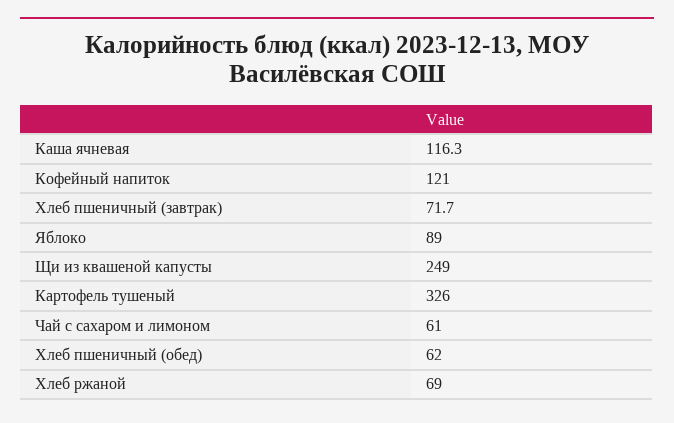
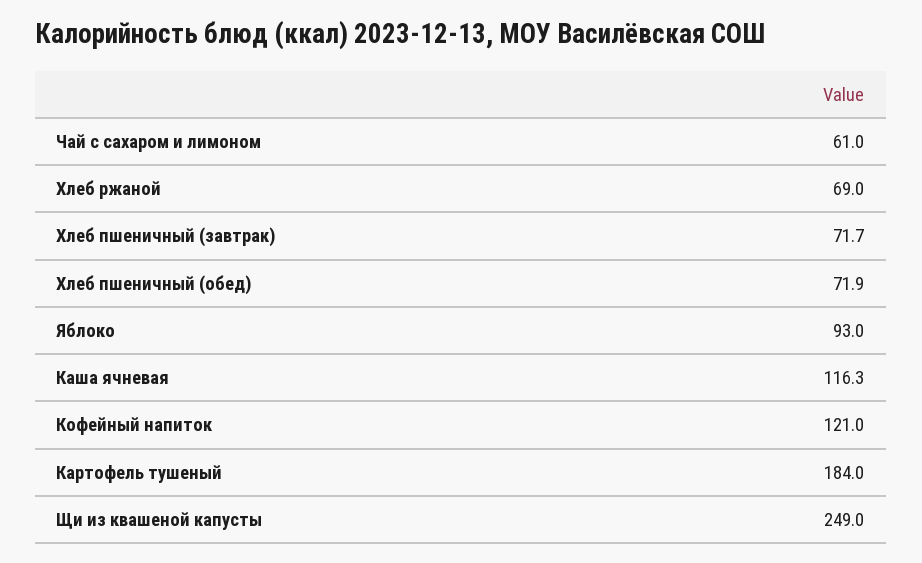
  {
    "Каша ячневая": 116.3,
    "Кофейный напиток": 121,
    "Хлеб пшеничный (завтрак)": 71.7,
-   "Яблоко": 89,
+   "Яблоко": 93,
    "Щи из квашеной капусты": 249,
-   "Картофель тушеный": 326,
+   "Картофель тушеный": 184,
    "Чай с сахаром и лимоном": 61,
-   "Хлеб пшеничный (обед)": 62,
+   "Хлеб пшеничный (обед)": 71.9,
    "Хлеб ржаной": 69
  }

